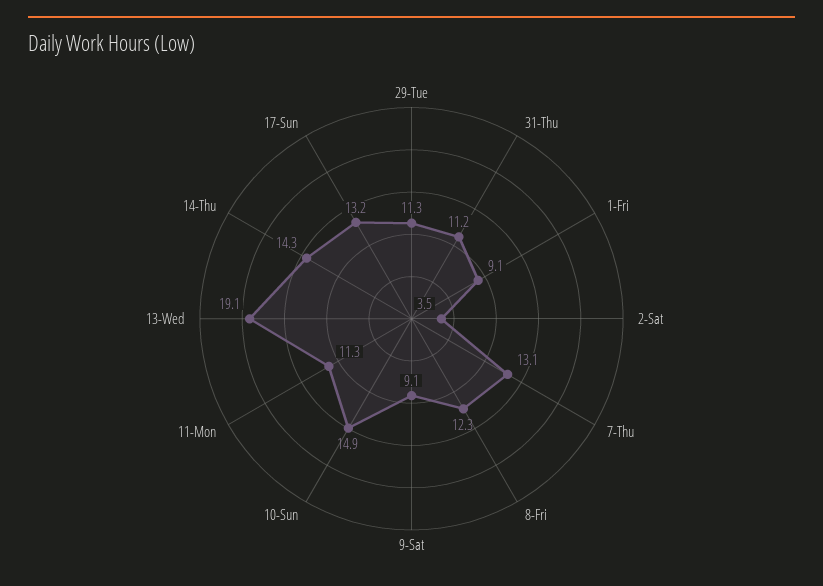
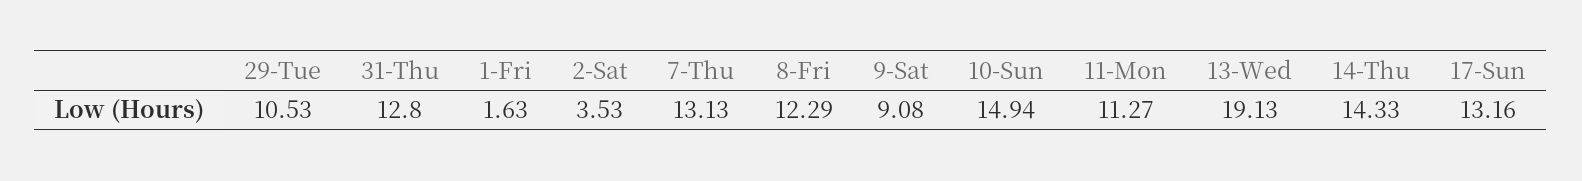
  {
-   "29-Tue": 11.3,
+   "29-Tue": 10.53,
-   "31-Thu": 11.2,
+   "31-Thu": 12.8,
-   "1-Fri": 9.1,
+   "1-Fri": 1.63,
    "2-Sat": 3.53,
    "7-Thu": 13.13,
    "8-Fri": 12.29,
    "9-Sat": 9.08,
    "10-Sun": 14.94,
    "11-Mon": 11.27,
    "13-Wed": 19.13,
    "14-Thu": 14.33,
    "17-Sun": 13.16
  }

